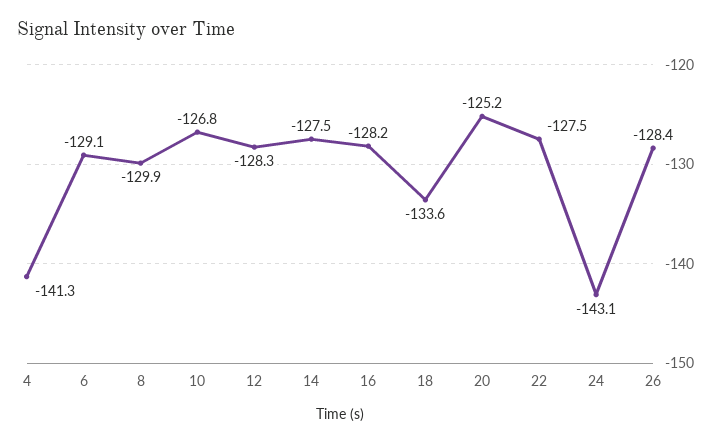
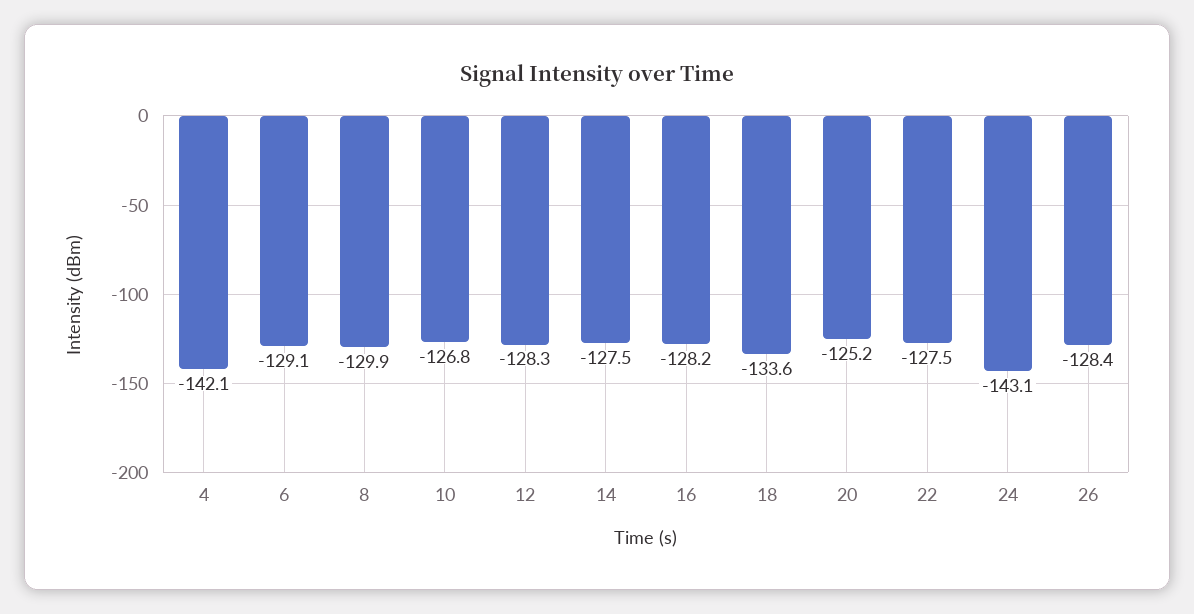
  {
-   "4": -141.3,
+   "4": -142.1,
    "6": -129.1,
    "8": -129.9,
    "10": -126.8,
    "12": -128.3,
    "14": -127.5,
    "16": -128.2,
    "18": -133.6,
    "20": -125.2,
    "22": -127.5,
    "24": -143.1,
    "26": -128.4
  }

